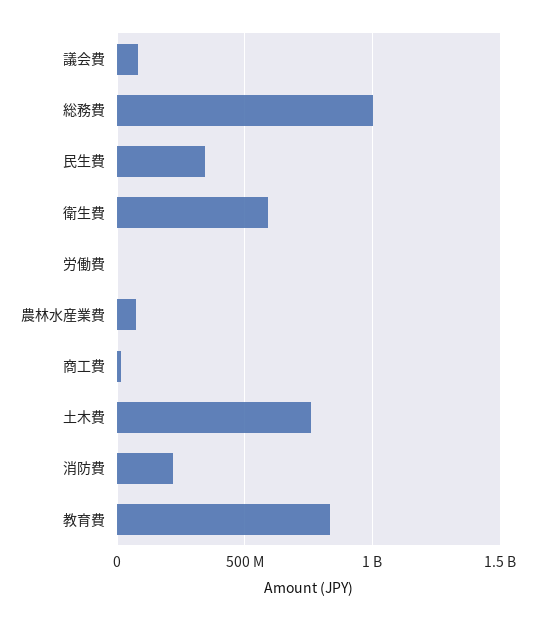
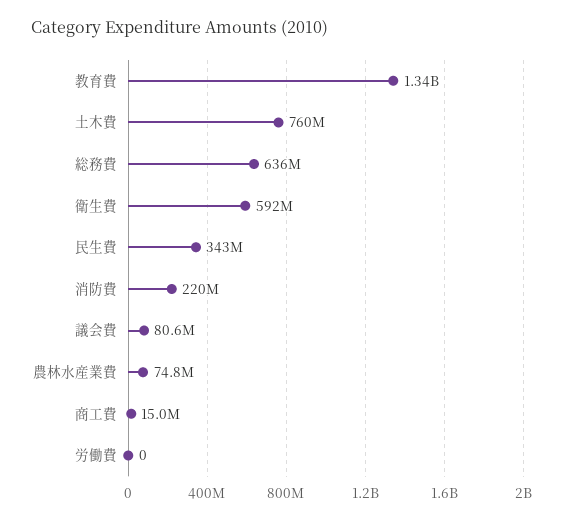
  {
    "議会費": 80600000,
-   "総務費": 1000000000,
+   "総務費": 636000000,
    "民生費": 343000000,
    "衛生費": 592000000,
    "労働費": 0,
    "農林水産業費": 74800000,
    "商工費": 15000000,
    "土木費": 760000000,
    "消防費": 220000000,
-   "教育費": 850000000
+   "教育費": 1340000000
  }

